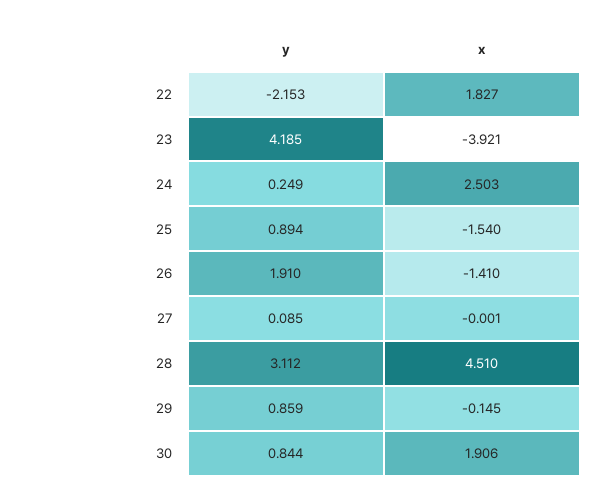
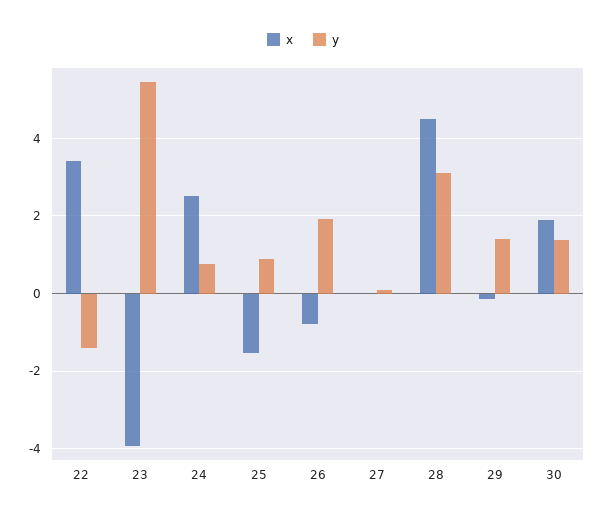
  {
    "y": {
-     "22": -2.153,
+     "22": -1.4,
-     "23": 4.185,
+     "23": 5.4,
-     "24": 0.249,
+     "24": 0.8,
      "25": 0.894,
      "26": 1.91,
      "27": 0.085,
      "28": 3.112,
-     "29": 0.859,
+     "29": 1.4,
-     "30": 0.844
+     "30": 1.4
    },
    "x": {
-     "22": 1.827,
+     "22": 3.4,
      "23": -3.921,
      "24": 2.503,
      "25": -1.54,
-     "26": -1.41,
+     "26": -0.8,
      "27": -0.001,
      "28": 4.51,
      "29": -0.145,
      "30": 1.906
    }
  }

